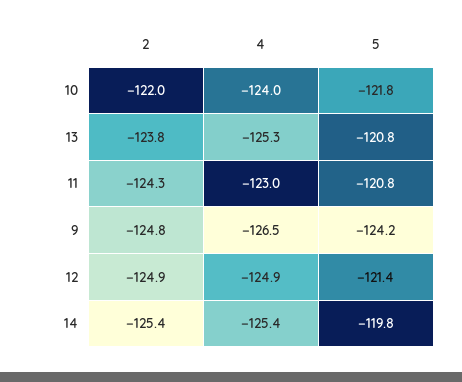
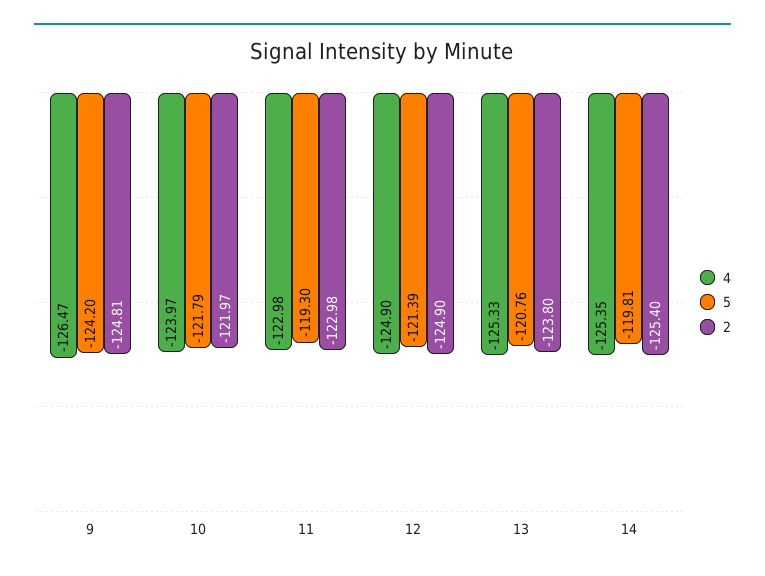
  {
    "2": {
      "10": -121.97,
      "13": -123.8,
-     "11": -124.3,
+     "11": -122.98,
      "9": -124.81,
      "12": -124.9,
      "14": -125.4
    },
    "4": {
      "10": -123.97,
      "13": -125.33,
      "11": -122.98,
      "9": -126.47,
      "12": -124.9,
      "14": -125.35
    },
    "5": {
      "10": -121.79,
      "13": -120.76,
-     "11": -120.8,
+     "11": -119.3,
      "9": -124.2,
      "12": -121.39,
      "14": -119.81
    }
  }

